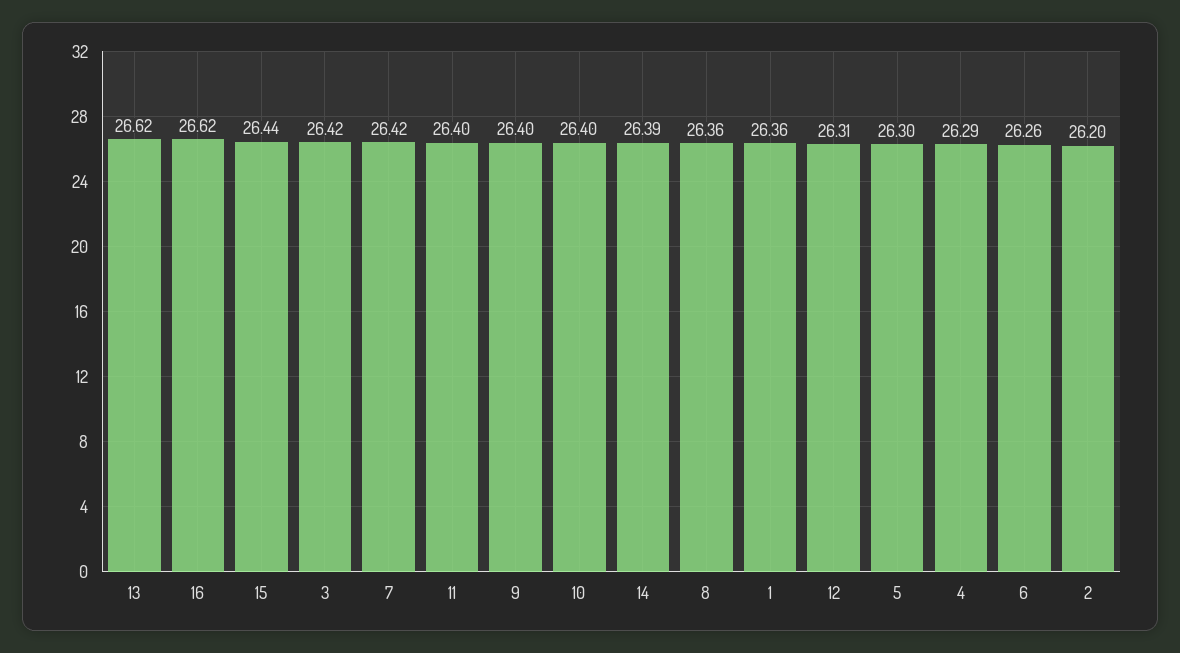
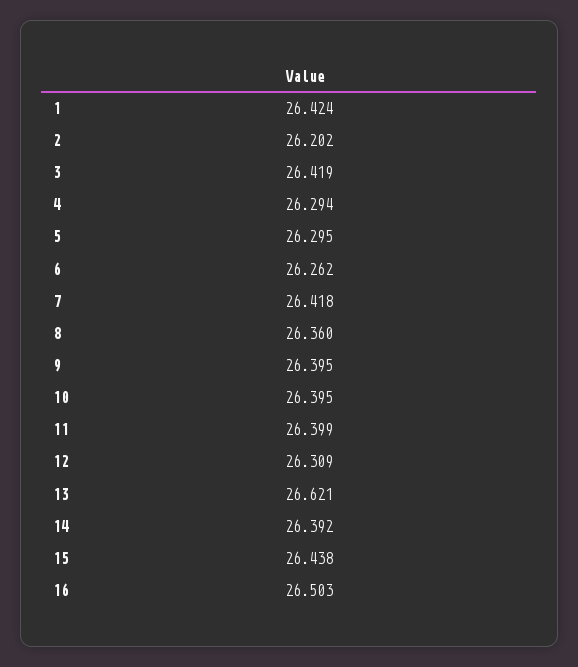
  {
    "13": 26.621,
-   "16": 26.62,
+   "16": 26.503,
    "15": 26.438,
    "3": 26.419,
    "7": 26.418,
    "11": 26.399,
    "9": 26.395,
    "10": 26.395,
    "14": 26.392,
    "8": 26.36,
-   "1": 26.36,
+   "1": 26.424,
    "12": 26.309,
    "5": 26.295,
    "4": 26.294,
    "6": 26.262,
    "2": 26.202
  }

